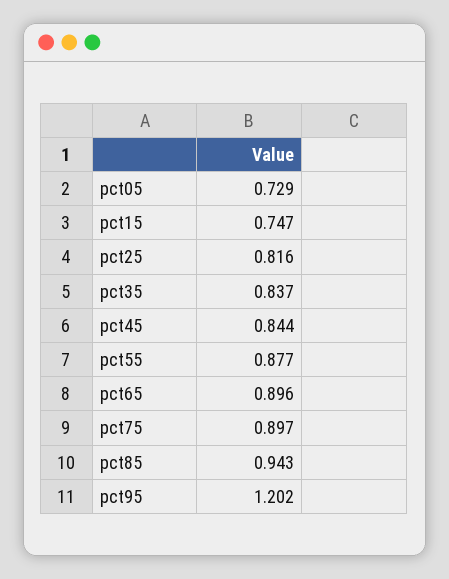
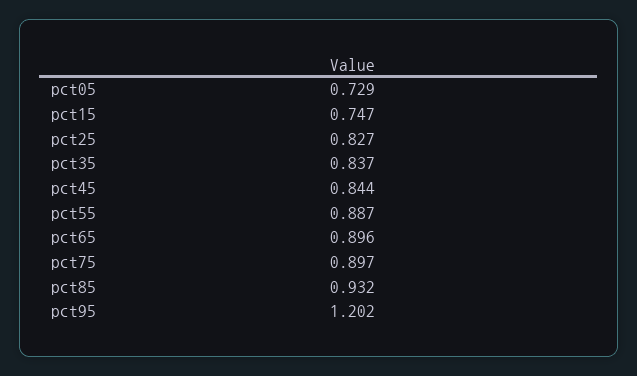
  {
    "pct05": 0.729,
    "pct15": 0.747,
-   "pct25": 0.816,
+   "pct25": 0.827,
    "pct35": 0.837,
    "pct45": 0.844,
-   "pct55": 0.877,
+   "pct55": 0.887,
    "pct65": 0.896,
    "pct75": 0.897,
-   "pct85": 0.943,
+   "pct85": 0.932,
    "pct95": 1.202
  }

